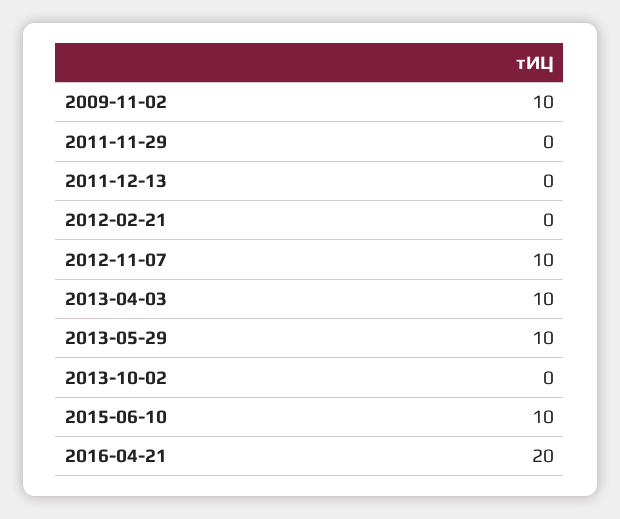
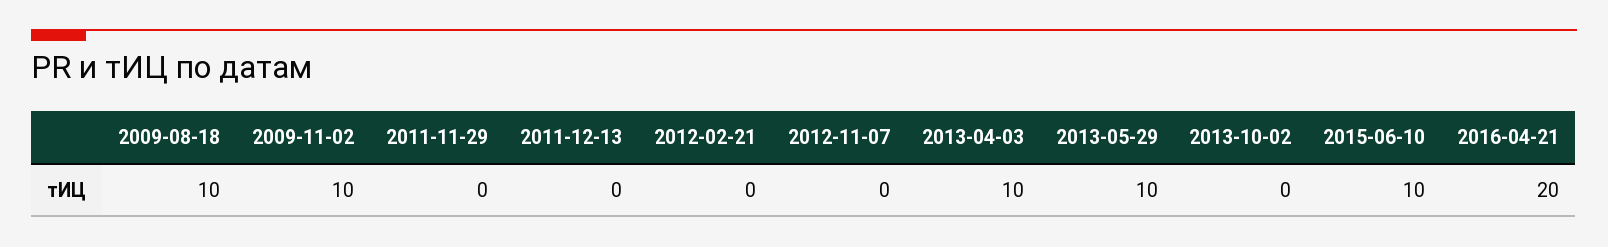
  {
    "2009-11-02": 10,
    "2011-11-29": 0,
    "2011-12-13": 0,
    "2012-02-21": 0,
-   "2012-11-07": 10,
+   "2012-11-07": 0,
    "2013-04-03": 10,
    "2013-05-29": 10,
    "2013-10-02": 0,
    "2015-06-10": 10,
-   "2016-04-21": 20
+   "2016-04-21": 20,
+   "2009-08-18": 10
  }

